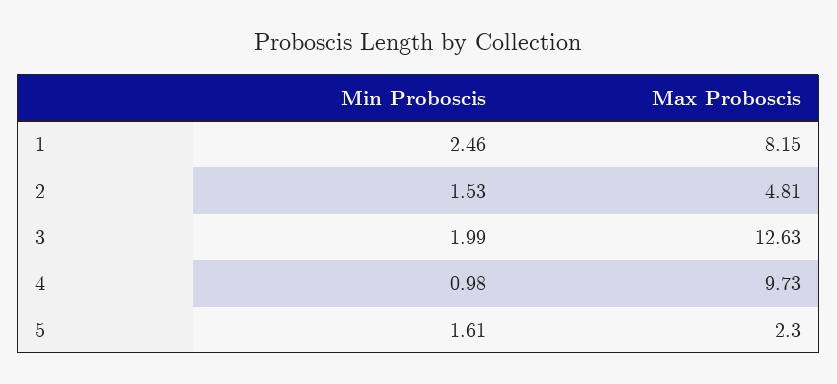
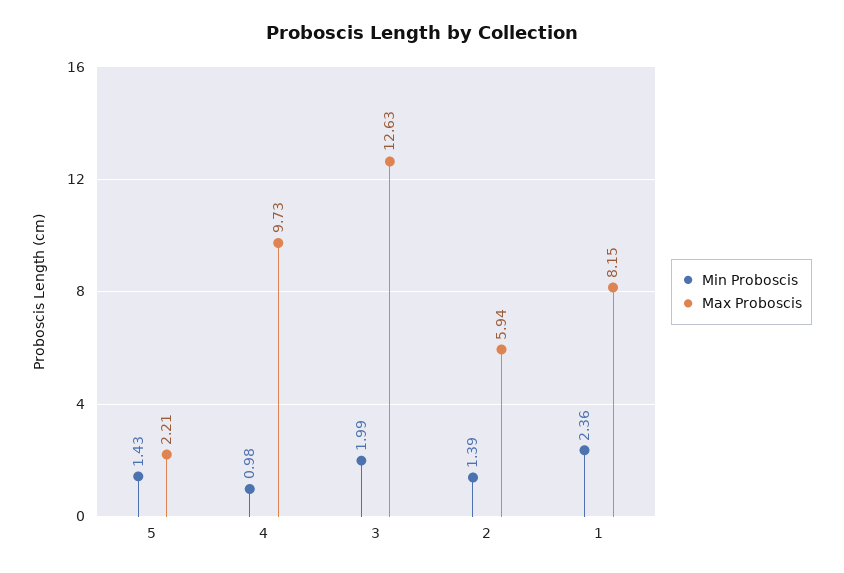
  {
    "Min Proboscis": {
-     "1": 2.46,
+     "1": 2.36,
-     "2": 1.53,
+     "2": 1.39,
      "3": 1.99,
      "4": 0.98,
-     "5": 1.61
+     "5": 1.43
    },
    "Max Proboscis": {
      "1": 8.15,
-     "2": 4.81,
+     "2": 5.94,
      "3": 12.63,
      "4": 9.73,
-     "5": 2.3
+     "5": 2.21
    }
  }

